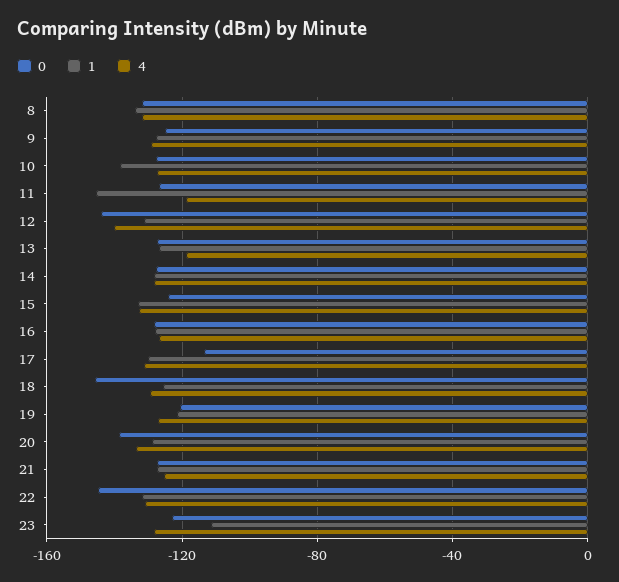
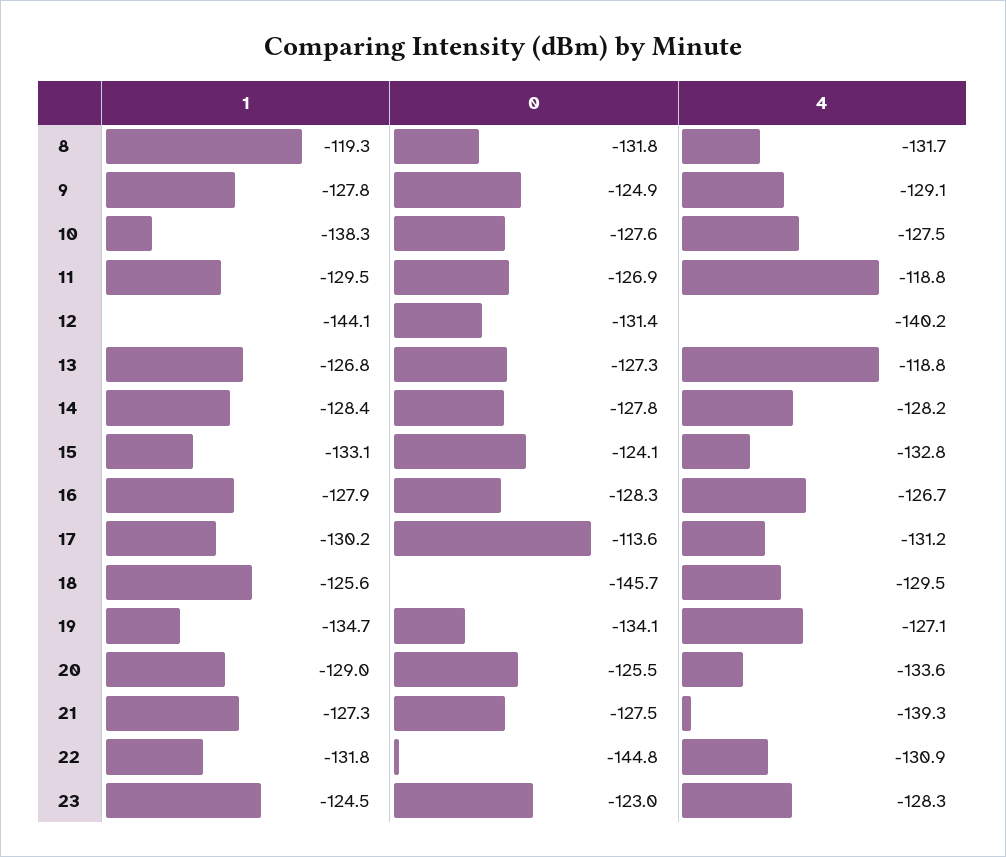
  {
    "0": {
      "8": -131.8,
      "9": -124.9,
      "10": -127.6,
      "11": -126.9,
-     "12": -145,
+     "12": -131.4,
      "13": -127.3,
      "14": -127.8,
      "15": -124.1,
      "16": -128.3,
      "17": -113.6,
      "18": -145.7,
-     "19": -120,
+     "19": -134.1,
-     "20": -140,
+     "20": -125.5,
      "21": -127.5,
      "22": -144.8,
      "23": -123
    },
    "1": {
-     "8": -135,
+     "8": -119.3,
      "9": -127.8,
      "10": -138.3,
-     "11": -145,
+     "11": -129.5,
-     "12": -130,
+     "12": -144.1,
      "13": -126.8,
      "14": -128.4,
      "15": -133.1,
      "16": -127.9,
      "17": -130.2,
      "18": -125.6,
-     "19": -120,
+     "19": -134.7,
      "20": -129,
      "21": -127.3,
      "22": -131.8,
-     "23": -110
+     "23": -124.5
    },
    "4": {
      "8": -131.7,
      "9": -129.1,
      "10": -127.5,
      "11": -118.8,
      "12": -140.2,
      "13": -118.8,
      "14": -128.2,
      "15": -132.8,
      "16": -126.7,
      "17": -131.2,
      "18": -129.5,
      "19": -127.1,
      "20": -133.6,
-     "21": -125,
+     "21": -139.3,
      "22": -130.9,
      "23": -128.3
    }
  }

